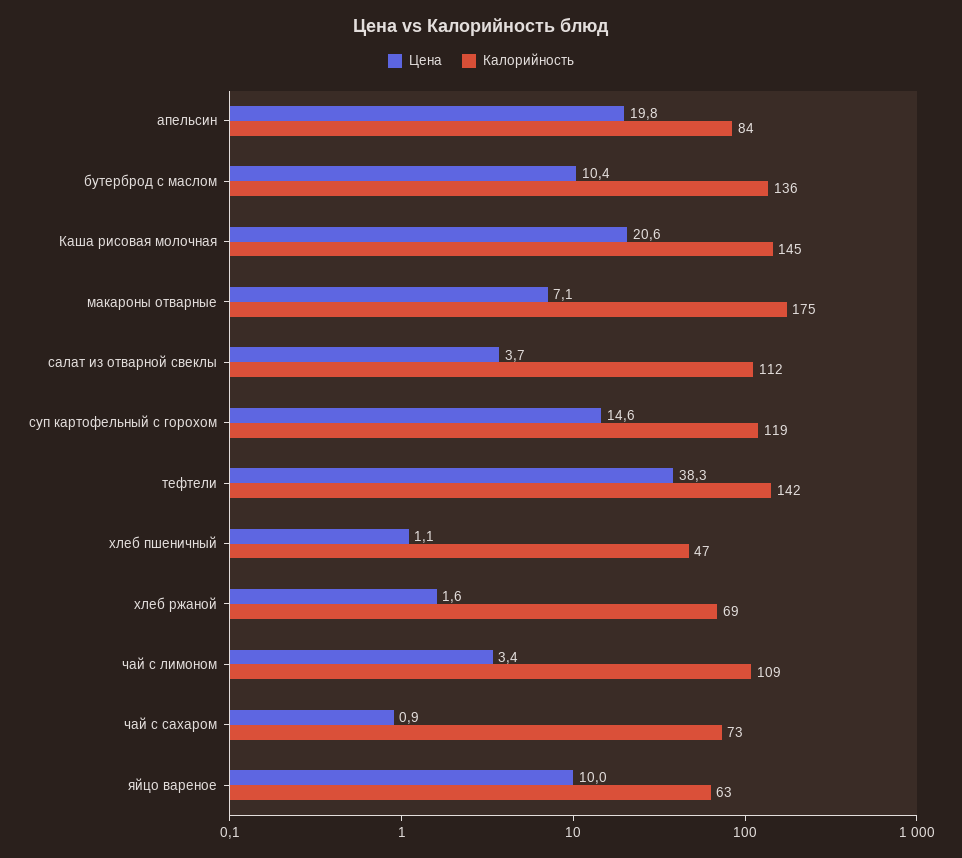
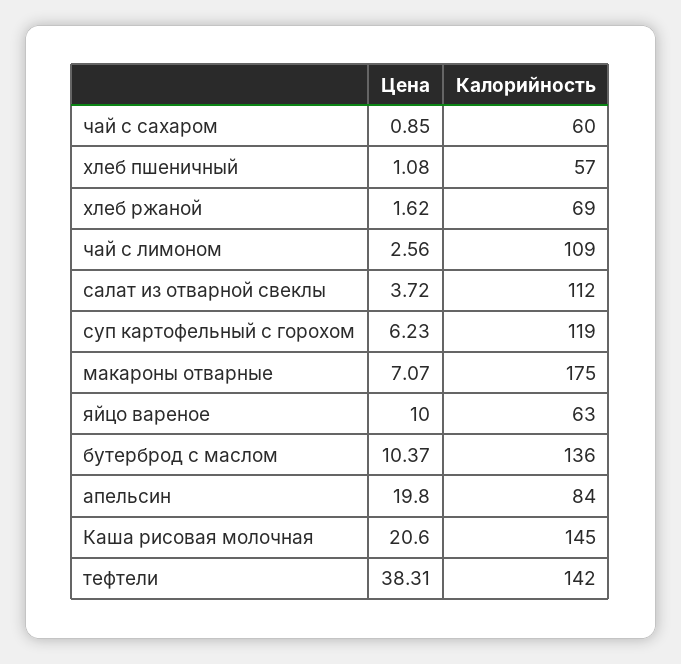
  {
    "Цена": {
      "апельсин": 19.8,
      "бутерброд с маслом": 10.37,
      "Каша рисовая молочная": 20.6,
      "макароны отварные": 7.07,
      "салат из отварной свеклы": 3.72,
-     "суп картофельный с горохом": 14.6,
+     "суп картофельный с горохом": 6.23,
      "тефтели": 38.31,
      "хлеб пшеничный": 1.08,
      "хлеб ржаной": 1.62,
-     "чай с лимоном": 3.4,
+     "чай с лимоном": 2.56,
      "чай с сахаром": 0.85,
      "яйцо вареное": 10
    },
    "Калорийность": {
      "апельсин": 84,
      "бутерброд с маслом": 136,
      "Каша рисовая молочная": 145,
      "макароны отварные": 175,
      "салат из отварной свеклы": 112,
      "суп картофельный с горохом": 119,
      "тефтели": 142,
-     "хлеб пшеничный": 47,
+     "хлеб пшеничный": 57,
      "хлеб ржаной": 69,
      "чай с лимоном": 109,
-     "чай с сахаром": 73,
+     "чай с сахаром": 60,
      "яйцо вареное": 63
    }
  }

